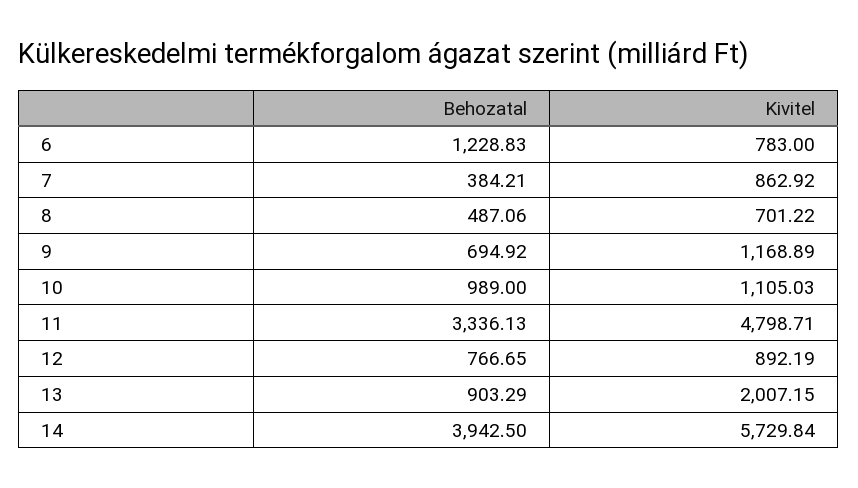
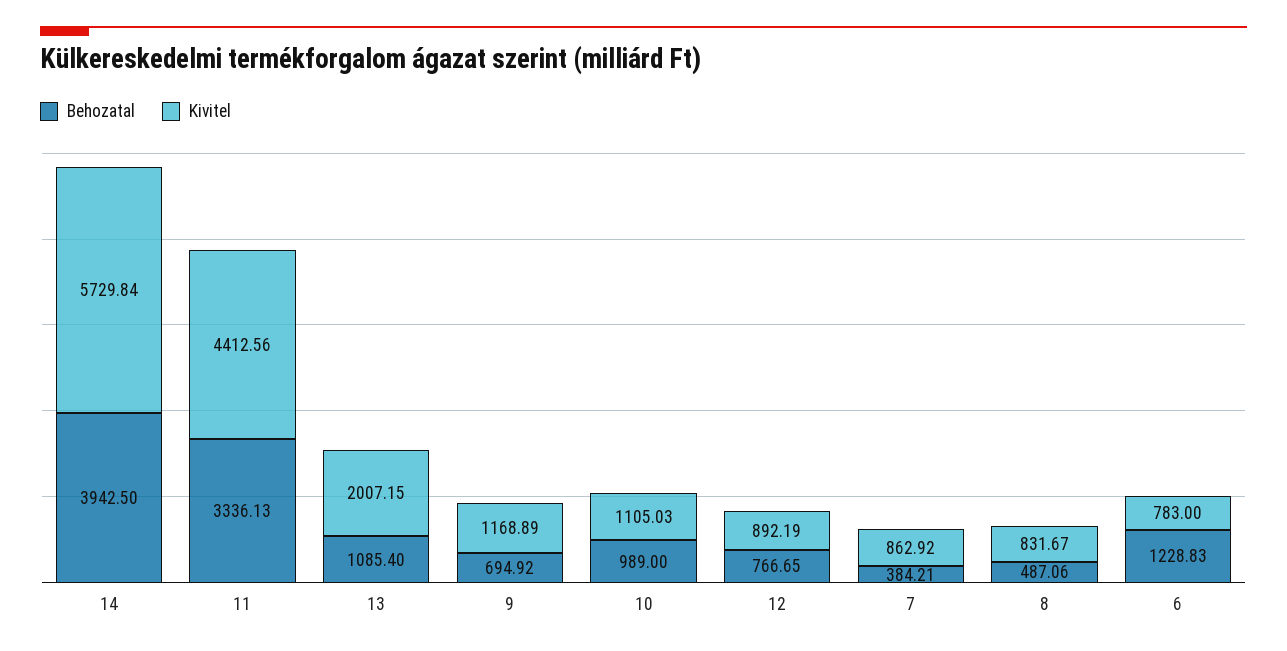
  {
    "Behozatal": {
      "6": 1228.83,
      "7": 384.21,
      "8": 487.06,
      "9": 694.92,
      "10": 989,
      "11": 3336.13,
      "12": 766.65,
-     "13": 903.29,
+     "13": 1085.4,
      "14": 3942.5
    },
    "Kivitel": {
      "6": 783,
      "7": 862.92,
-     "8": 701.22,
+     "8": 831.67,
      "9": 1168.89,
      "10": 1105.03,
-     "11": 4798.71,
+     "11": 4412.56,
      "12": 892.19,
      "13": 2007.15,
      "14": 5729.84
    }
  }

